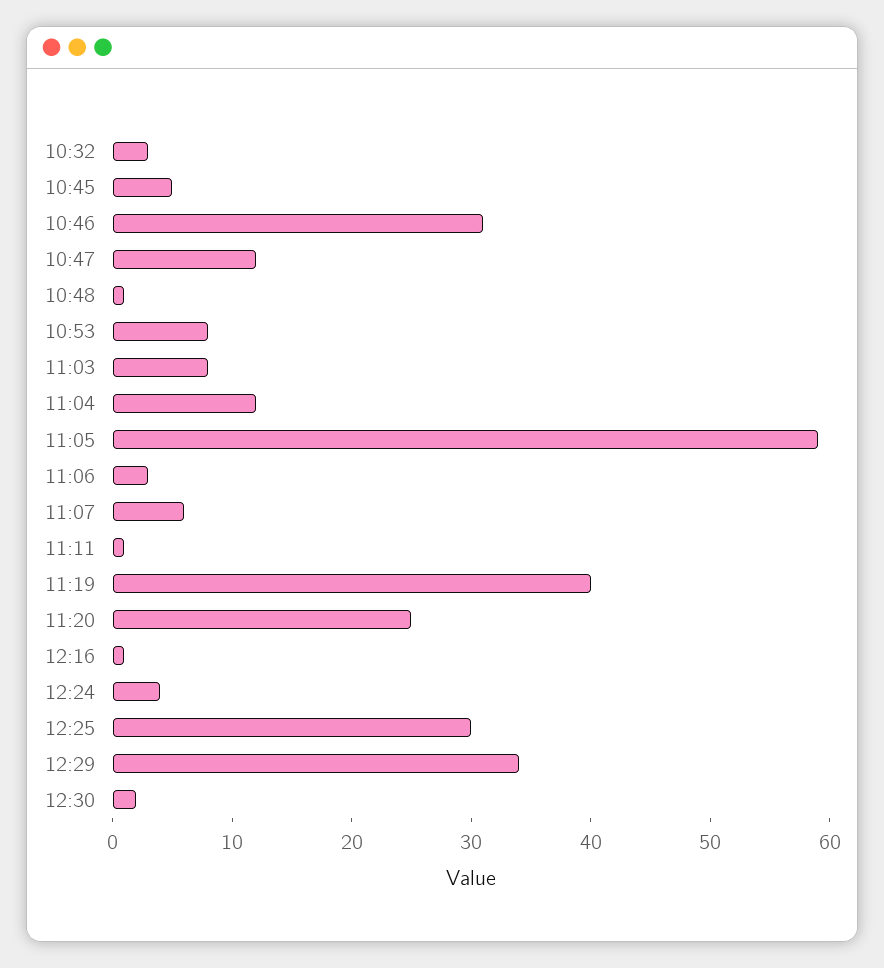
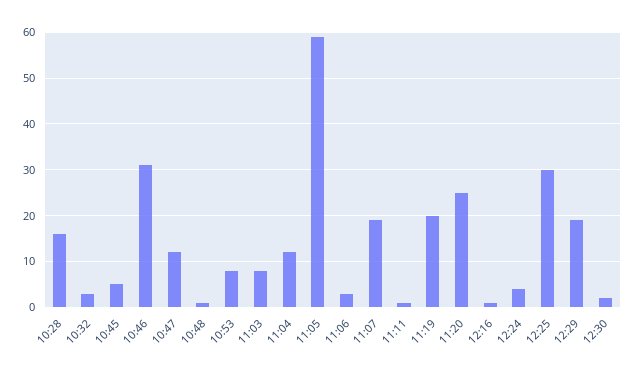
  {
    "10:32": 3,
    "10:45": 5,
    "10:46": 31,
    "10:47": 12,
    "10:48": 1,
    "10:53": 8,
    "11:03": 8,
    "11:04": 12,
    "11:05": 59,
    "11:06": 3,
-   "11:07": 6,
+   "11:07": 20,
    "11:11": 1,
-   "11:19": 40,
+   "11:19": 20,
    "11:20": 25,
    "12:16": 1,
    "12:24": 4,
    "12:25": 30,
-   "12:29": 34,
+   "12:29": 20,
-   "12:30": 2
+   "12:30": 2,
+   "10:28": 15
  }

